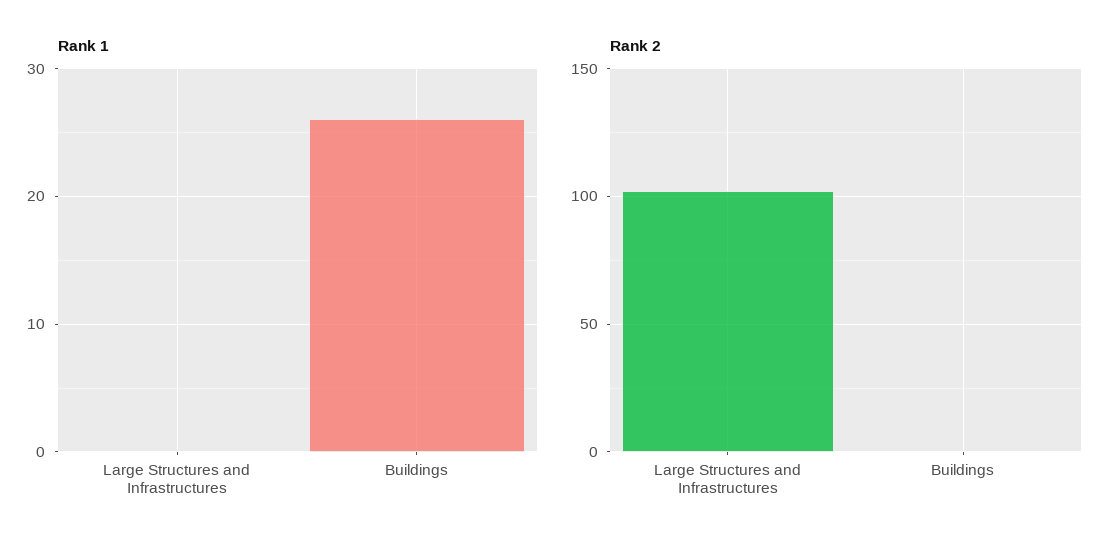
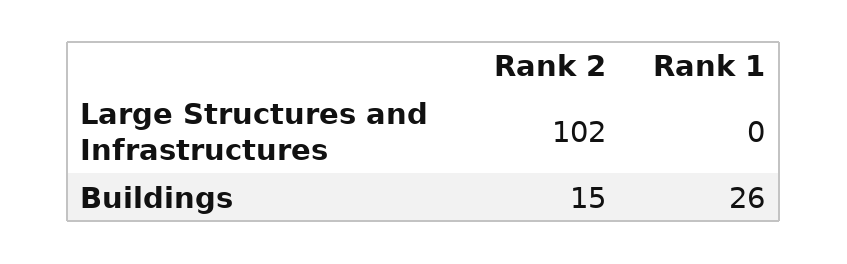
  {
    "Rank 1": {
      "Large Structures and Infrastructures": 0,
      "Buildings": 26
    },
    "Rank 2": {
      "Large Structures and Infrastructures": 102,
-     "Buildings": 0
+     "Buildings": 15
    }
  }

